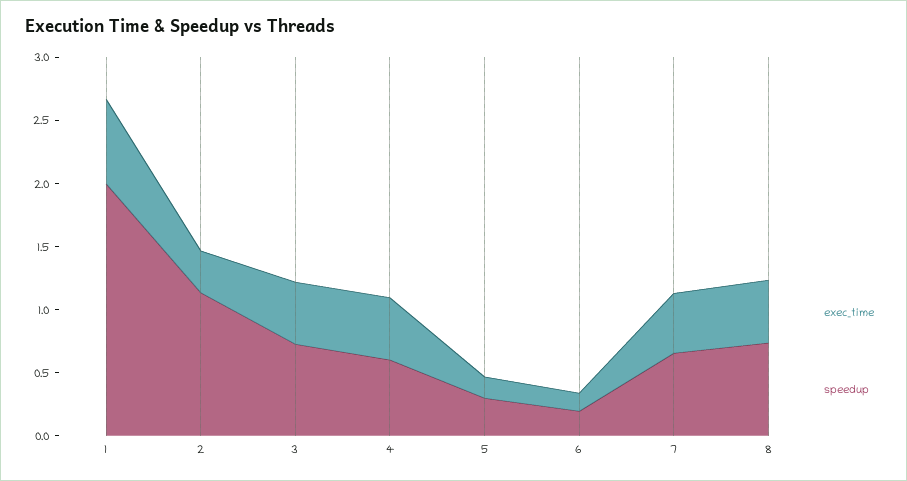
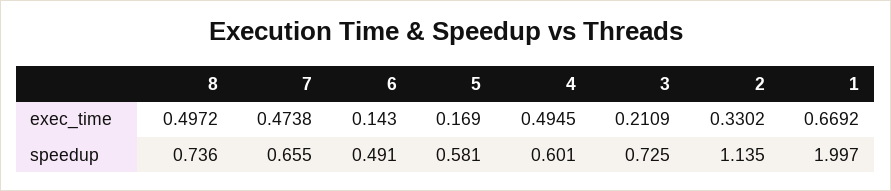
  {
    "exec_time": {
      "1": 0.6692,
      "2": 0.3302,
-     "3": 0.5,
+     "3": 0.2109,
      "4": 0.4945,
      "5": 0.169,
      "6": 0.143,
      "7": 0.4738,
      "8": 0.4972
    },
    "speedup": {
      "1": 1.997,
      "2": 1.135,
      "3": 0.725,
      "4": 0.601,
-     "5": 0.3,
+     "5": 0.581,
-     "6": 0.2,
+     "6": 0.491,
      "7": 0.655,
      "8": 0.736
    }
  }

